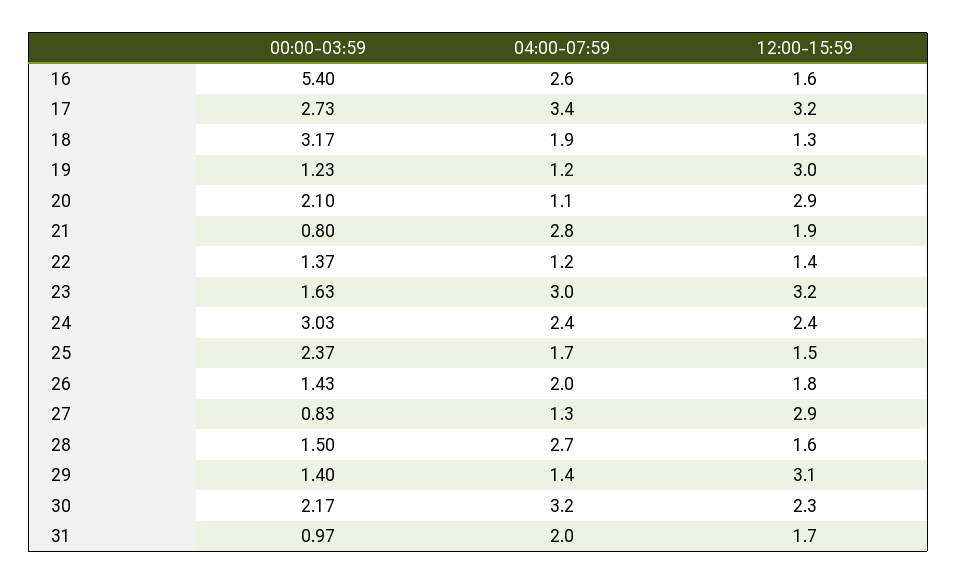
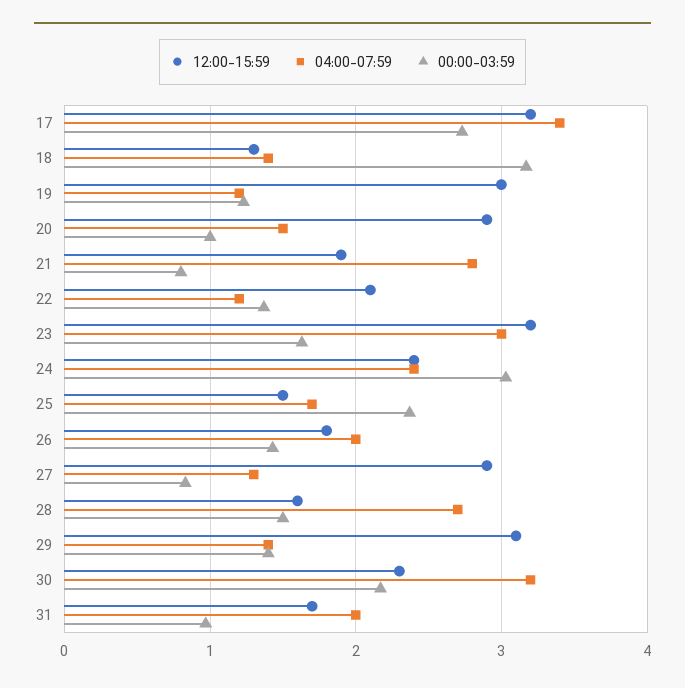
  {
    "00:00-03:59": {
-     "16": 5.4,
      "17": 2.73,
      "18": 3.17,
      "19": 1.23,
-     "20": 2.1,
+     "20": 1,
      "21": 0.8,
      "22": 1.37,
      "23": 1.63,
      "24": 3.03,
      "25": 2.37,
      "26": 1.43,
      "27": 0.83,
      "28": 1.5,
      "29": 1.4,
      "30": 2.17,
      "31": 0.97
    },
    "04:00-07:59": {
-     "16": 2.6,
      "17": 3.4,
-     "18": 1.9,
+     "18": 1.4,
      "19": 1.2,
-     "20": 1.1,
+     "20": 1.5,
      "21": 2.8,
      "22": 1.2,
      "23": 3,
      "24": 2.4,
      "25": 1.7,
      "26": 2,
      "27": 1.3,
      "28": 2.7,
      "29": 1.4,
      "30": 3.2,
      "31": 2
    },
    "12:00-15:59": {
-     "16": 1.6,
      "17": 3.2,
      "18": 1.3,
      "19": 3,
      "20": 2.9,
      "21": 1.9,
-     "22": 1.4,
+     "22": 2.1,
      "23": 3.2,
      "24": 2.4,
      "25": 1.5,
      "26": 1.8,
      "27": 2.9,
      "28": 1.6,
      "29": 3.1,
      "30": 2.3,
      "31": 1.7
    }
  }

